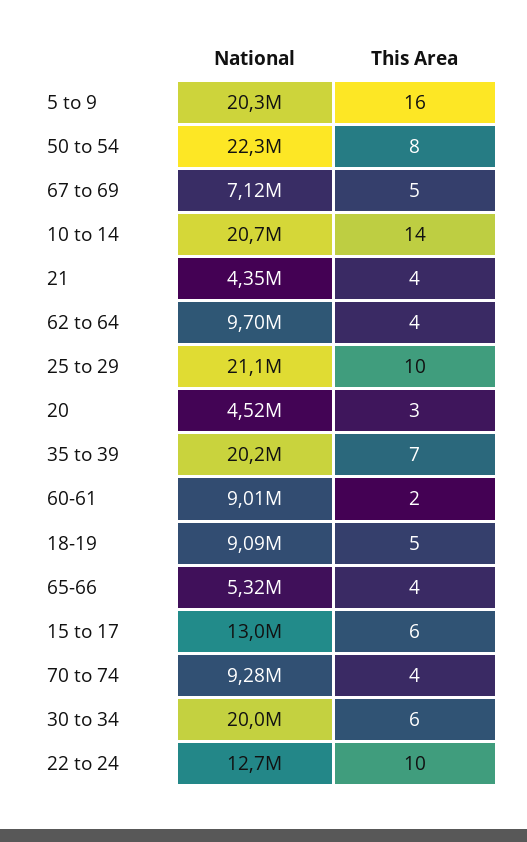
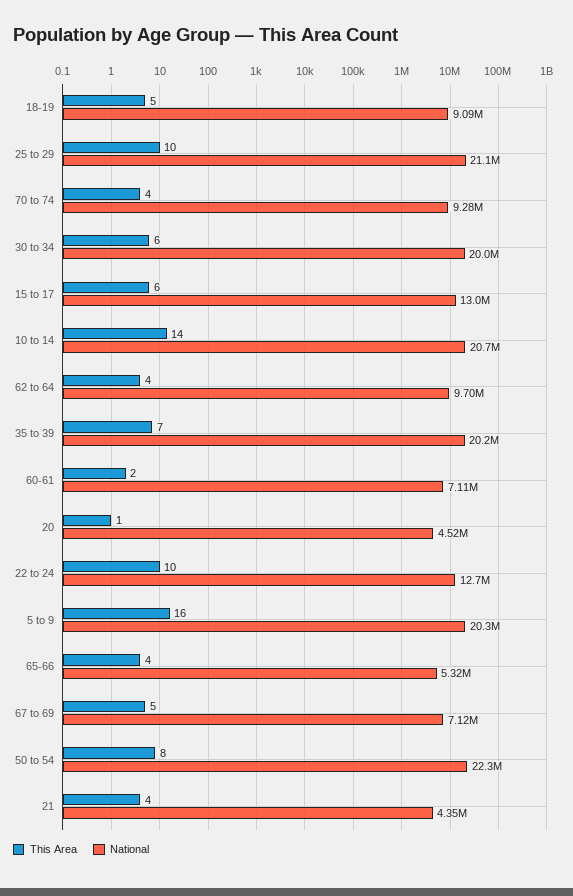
  {
    "National": {
      "5 to 9": 20300000,
      "50 to 54": 22300000,
      "67 to 69": 7120000,
      "10 to 14": 20700000,
      "21": 4350000,
      "62 to 64": 9700000,
      "25 to 29": 21100000,
      "20": 4520000,
      "35 to 39": 20200000,
-     "60-61": 9010000,
+     "60-61": 7110000,
      "18-19": 9090000,
      "65-66": 5320000,
      "15 to 17": 13000000,
      "70 to 74": 9280000,
      "30 to 34": 20000000,
      "22 to 24": 12700000
    },
    "This Area": {
      "5 to 9": 16,
      "50 to 54": 8,
      "67 to 69": 5,
      "10 to 14": 14,
      "21": 4,
      "62 to 64": 4,
      "25 to 29": 10,
-     "20": 3,
+     "20": 1,
      "35 to 39": 7,
      "60-61": 2,
      "18-19": 5,
      "65-66": 4,
      "15 to 17": 6,
      "70 to 74": 4,
      "30 to 34": 6,
      "22 to 24": 10
    }
  }

